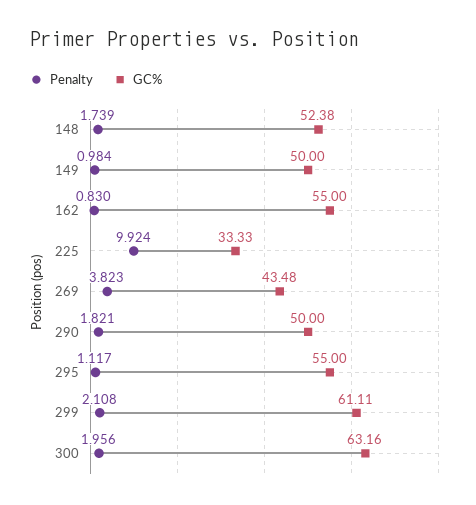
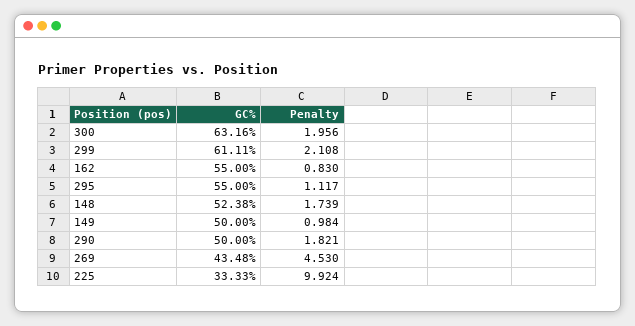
  {
    "Penalty": {
      "148": 1.739,
      "149": 0.984,
      "162": 0.83,
      "225": 9.924,
-     "269": 3.823,
+     "269": 4.53,
      "290": 1.821,
      "295": 1.117,
      "299": 2.108,
      "300": 1.956
    },
    "GC%": {
      "148": 52.38,
      "149": 50,
      "162": 55,
      "225": 33.33,
      "269": 43.48,
      "290": 50,
      "295": 55,
      "299": 61.11,
      "300": 63.16
    }
  }

